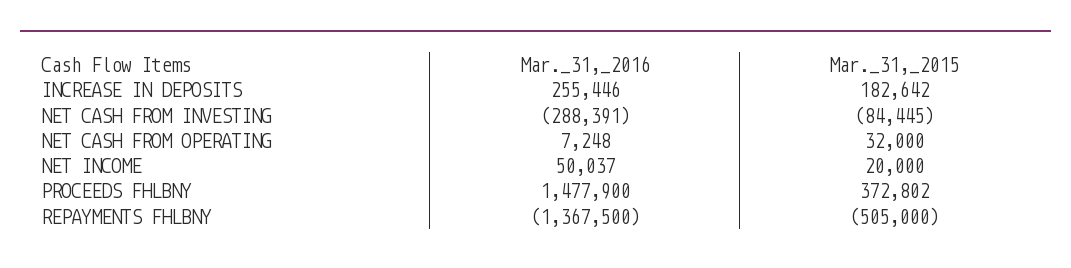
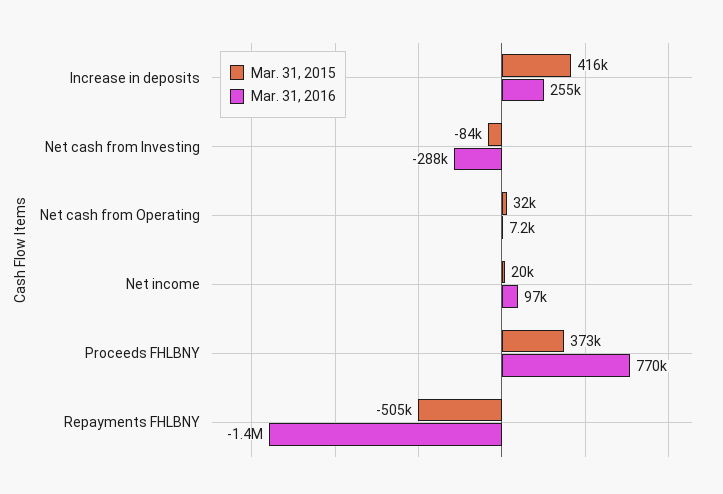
  {
    "Mar._31,_2016": {
      "INCREASE IN DEPOSITS": 255446,
      "NET CASH FROM INVESTING": -288391,
      "NET CASH FROM OPERATING": 7248,
-     "NET INCOME": 50037,
+     "NET INCOME": 97000,
-     "PROCEEDS FHLBNY": 1477900,
+     "PROCEEDS FHLBNY": 770000,
      "REPAYMENTS FHLBNY": -1367500
    },
    "Mar._31,_2015": {
-     "INCREASE IN DEPOSITS": 182642,
+     "INCREASE IN DEPOSITS": 416000,
      "NET CASH FROM INVESTING": -84445,
      "NET CASH FROM OPERATING": 32000,
      "NET INCOME": 20000,
      "PROCEEDS FHLBNY": 372802,
      "REPAYMENTS FHLBNY": -505000
    }
  }

